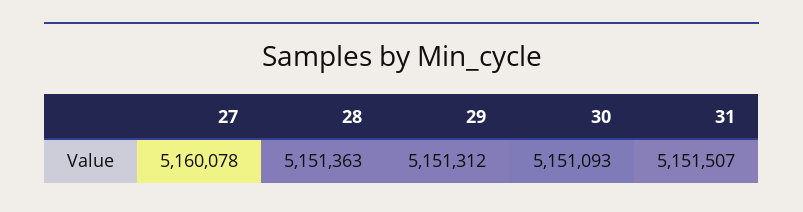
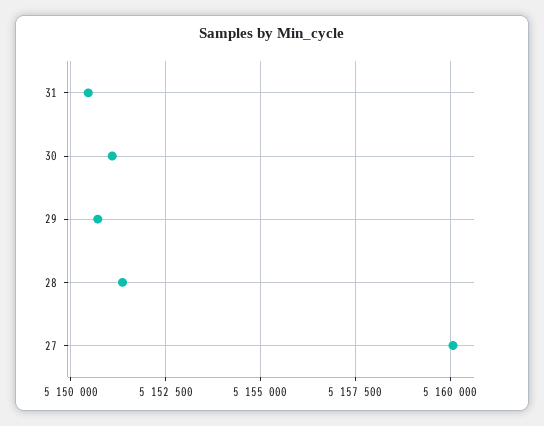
  {
    "27": 5160078,
    "28": 5151363,
-   "29": 5151312,
+   "29": 5150750,
    "30": 5151093,
-   "31": 5151507
+   "31": 5150500
  }

